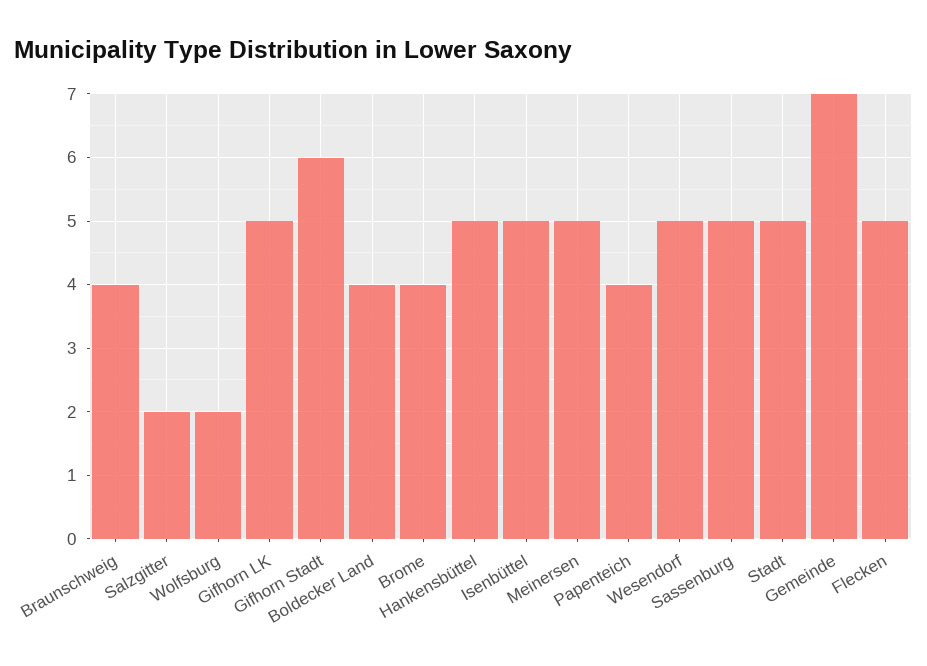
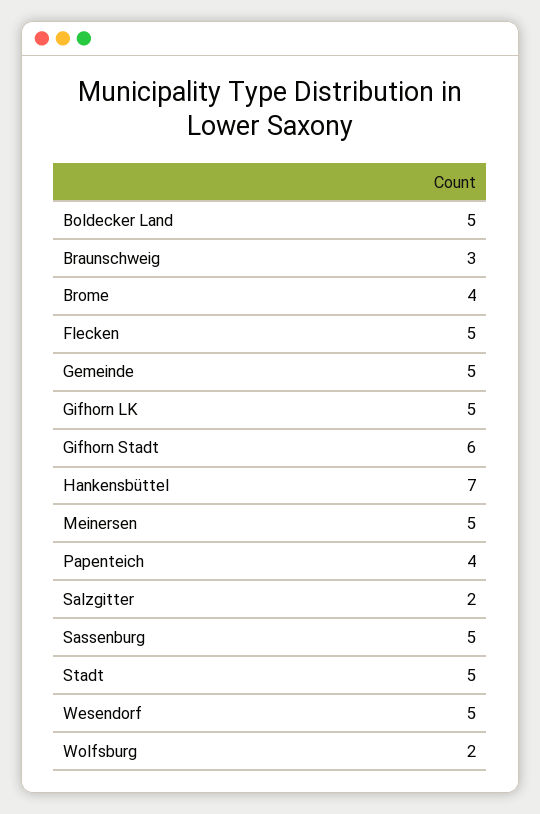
  {
-   "Braunschweig": 4,
+   "Braunschweig": 3,
    "Salzgitter": 2,
    "Wolfsburg": 2,
    "Gifhorn LK": 5,
    "Gifhorn Stadt": 6,
-   "Boldecker Land": 4,
+   "Boldecker Land": 5,
    "Brome": 4,
-   "Hankensbüttel": 5,
+   "Hankensbüttel": 7,
-   "Isenbüttel": 5,
    "Meinersen": 5,
    "Papenteich": 4,
    "Wesendorf": 5,
    "Sassenburg": 5,
    "Stadt": 5,
-   "Gemeinde": 7,
+   "Gemeinde": 5,
    "Flecken": 5
  }

